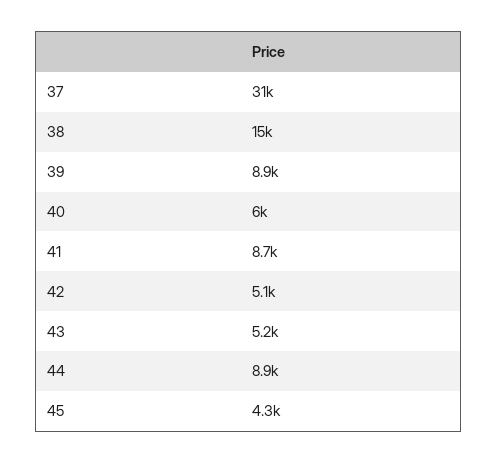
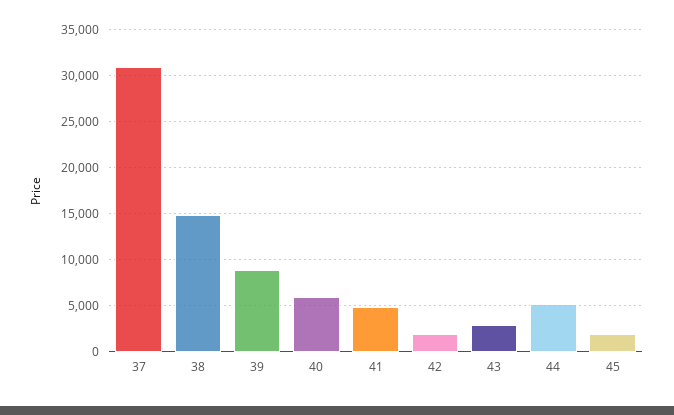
  {
    "37": 31000,
    "38": 15000,
    "39": 8900,
    "40": 6000,
-   "41": 8700,
+   "41": 5000,
-   "42": 5100,
+   "42": 2000,
-   "43": 5200,
+   "43": 3000,
-   "44": 8900,
+   "44": 5000,
-   "45": 4300
+   "45": 2000
  }

